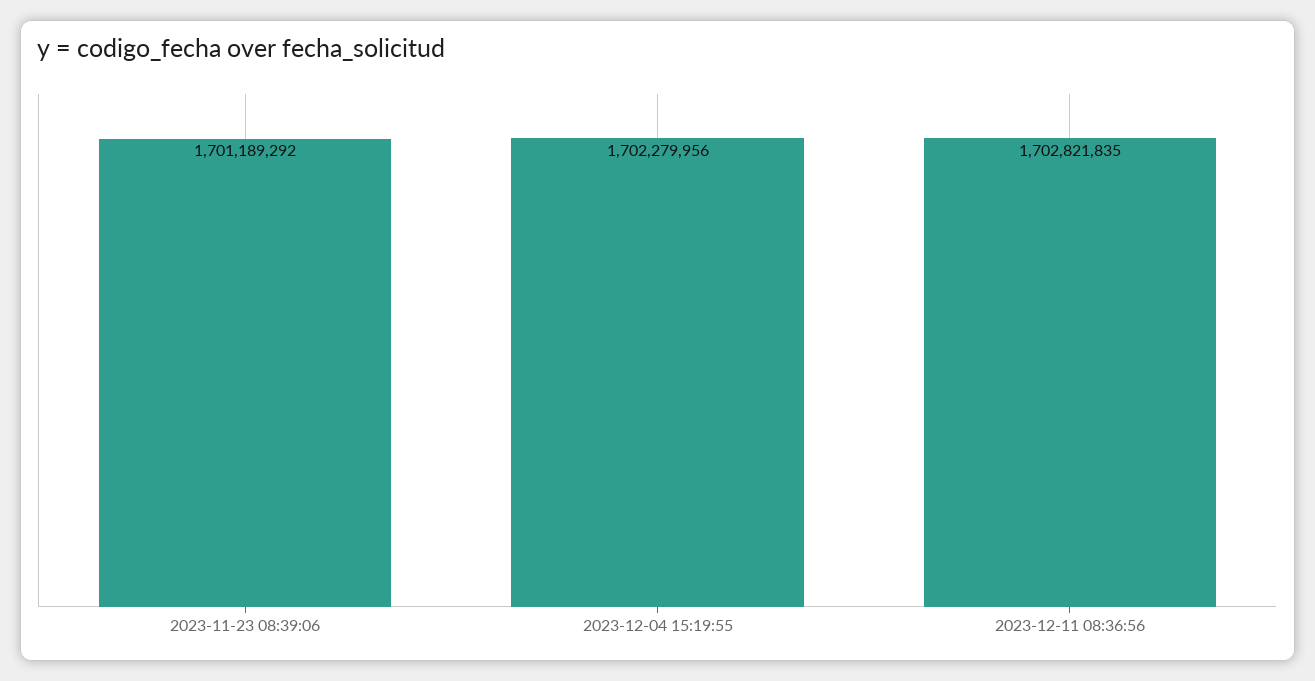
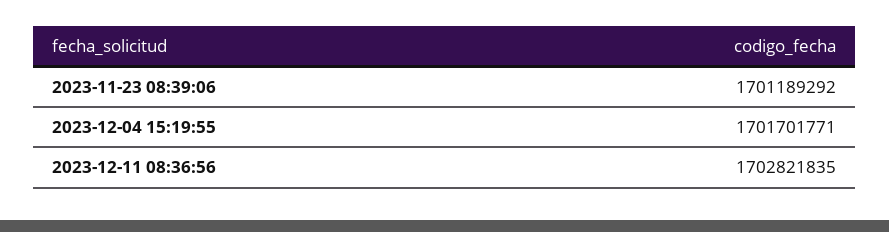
  {
    "2023-11-23 08:39:06": 1701189292,
-   "2023-12-04 15:19:55": 1702279956,
+   "2023-12-04 15:19:55": 1701701771,
    "2023-12-11 08:36:56": 1702821835
  }

